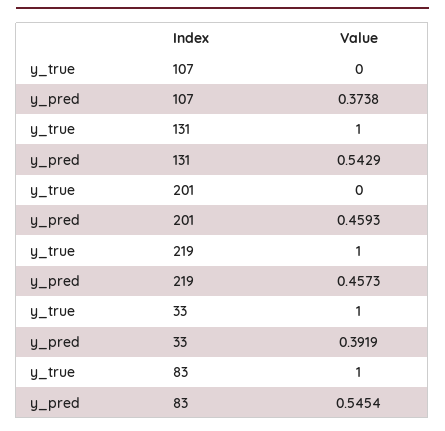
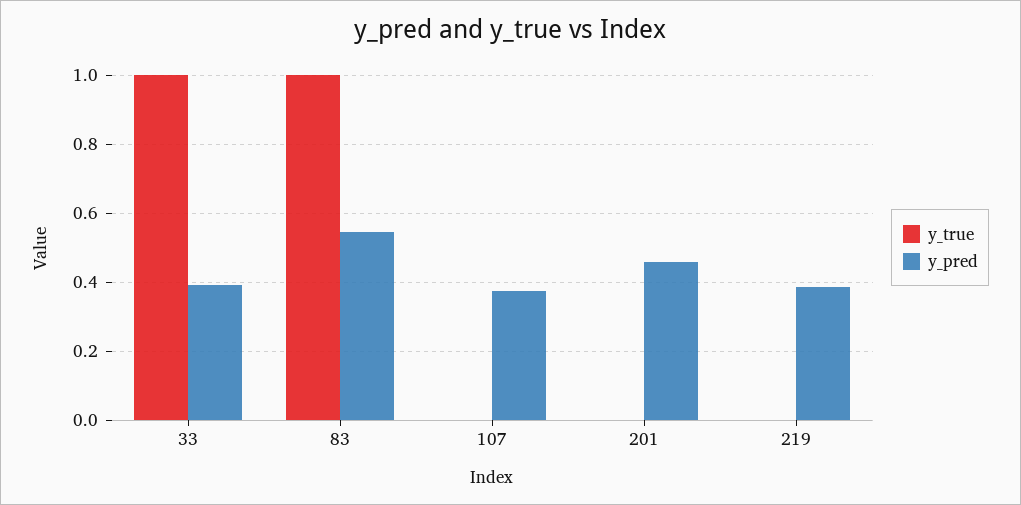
  {
    "y_true": {
      "107": 0,
-     "131": 1,
      "201": 0,
-     "219": 1,
+     "219": 0,
      "33": 1,
      "83": 1
    },
    "y_pred": {
      "107": 0.3738,
-     "131": 0.5429,
      "201": 0.4593,
-     "219": 0.4573,
+     "219": 0.38,
      "33": 0.3919,
      "83": 0.5454
    }
  }

